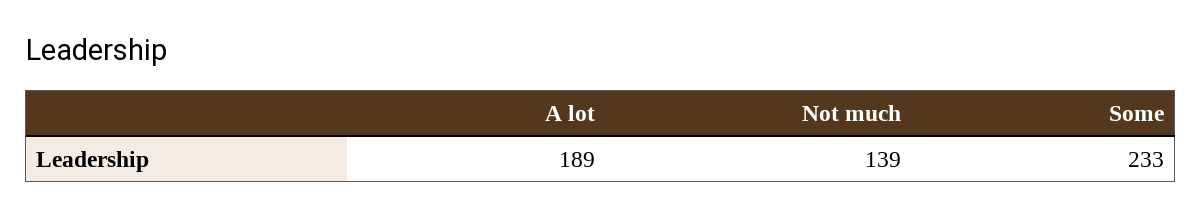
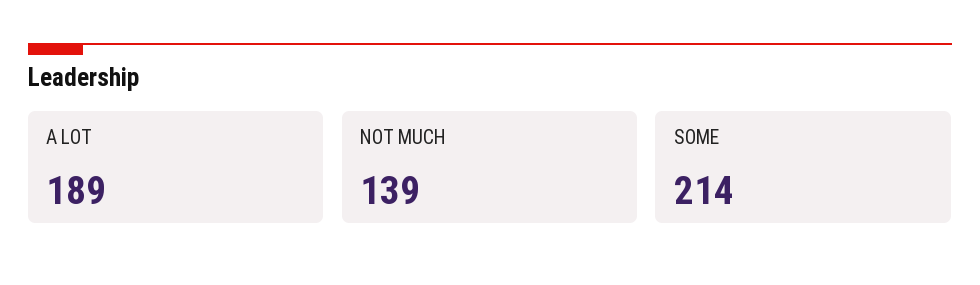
  {
    "A lot": 189,
    "Not much": 139,
-   "Some": 233
+   "Some": 214
  }

